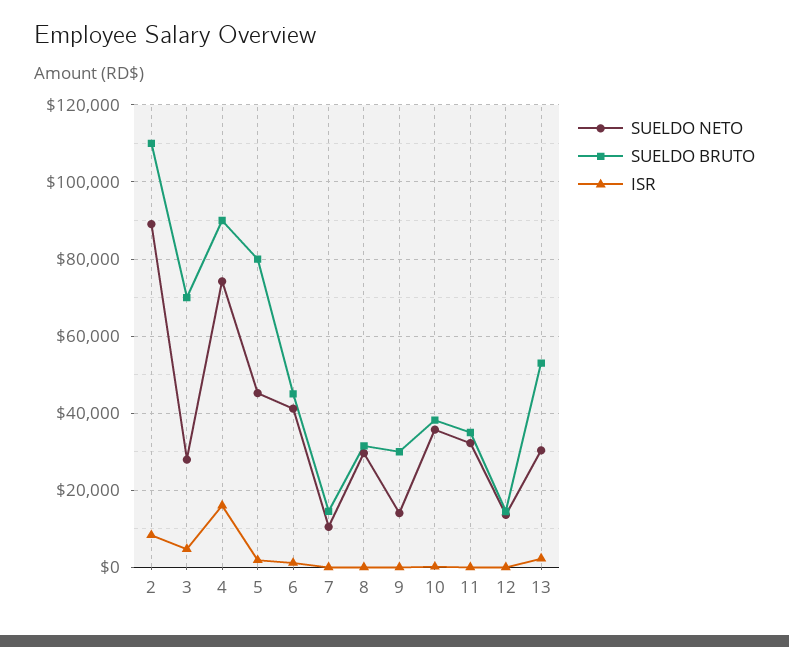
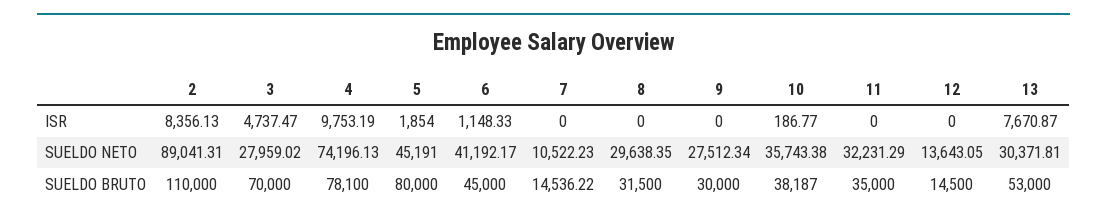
  {
    "SUELDO NETO": {
      "2": 89041.31,
      "3": 27959.02,
      "4": 74196.13,
      "5": 45191,
      "6": 41192.17,
      "7": 10522.23,
      "8": 29638.35,
-     "9": 14000,
+     "9": 27512.34,
      "10": 35743.38,
      "11": 32231.29,
      "12": 13643.05,
      "13": 30371.81
    },
    "SUELDO BRUTO": {
      "2": 110000,
      "3": 70000,
-     "4": 90000,
+     "4": 78100,
      "5": 80000,
      "6": 45000,
      "7": 14536.22,
      "8": 31500,
      "9": 30000,
      "10": 38187,
      "11": 35000,
      "12": 14500,
      "13": 53000
    },
    "ISR": {
      "2": 8356.13,
      "3": 4737.47,
-     "4": 16000,
+     "4": 9753.19,
      "5": 1854,
      "6": 1148.33,
      "7": 0,
      "8": 0,
      "9": 0,
      "10": 186.77,
      "11": 0,
      "12": 0,
-     "13": 2000
+     "13": 7670.87
    }
  }

